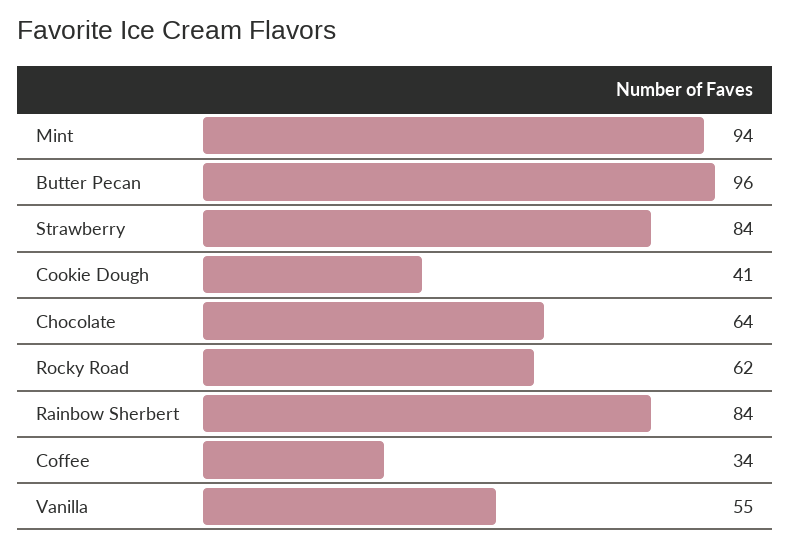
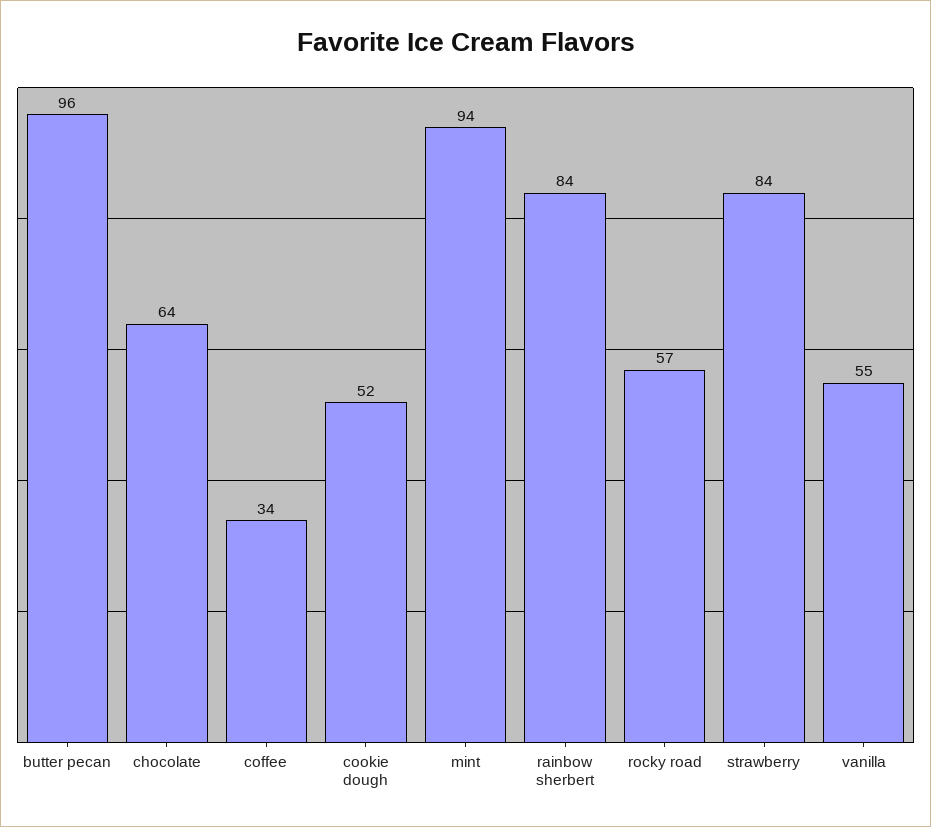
  {
    "Mint": 94,
    "Butter Pecan": 96,
    "Strawberry": 84,
-   "Cookie Dough": 41,
+   "Cookie Dough": 52,
    "Chocolate": 64,
-   "Rocky Road": 62,
+   "Rocky Road": 57,
    "Rainbow Sherbert": 84,
    "Coffee": 34,
    "Vanilla": 55
  }

